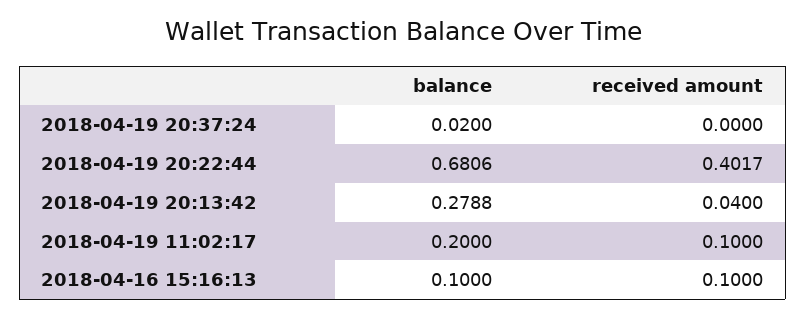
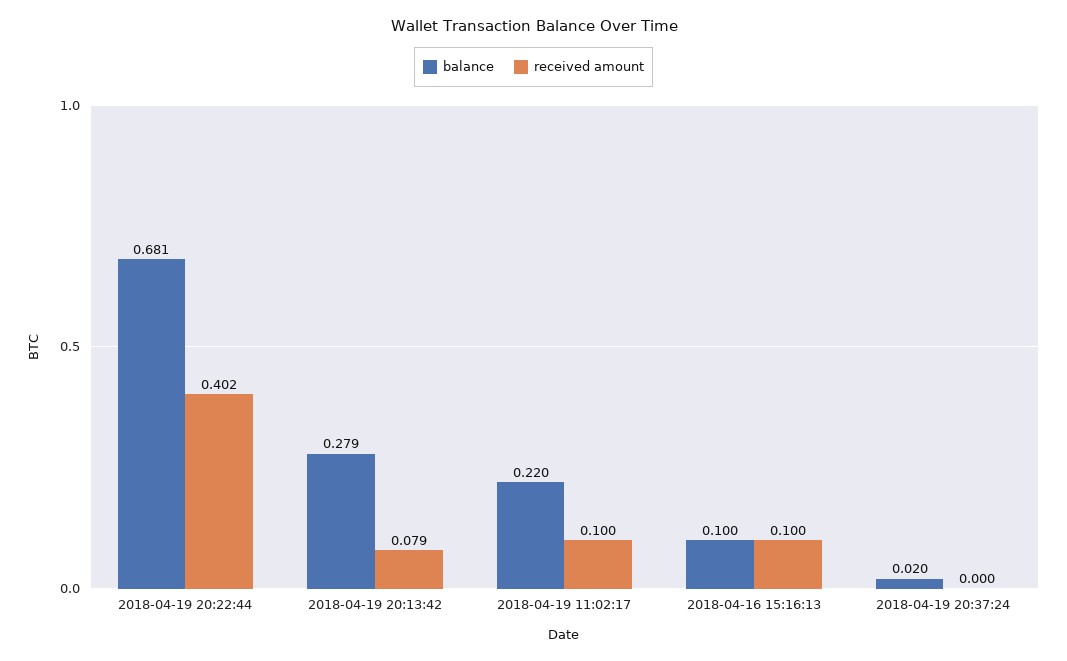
  {
    "balance": {
      "2018-04-19 20:37:24": 0.02,
      "2018-04-19 20:22:44": 0.6806,
      "2018-04-19 20:13:42": 0.2788,
-     "2018-04-19 11:02:17": 0.2,
+     "2018-04-19 11:02:17": 0.22,
      "2018-04-16 15:16:13": 0.1
    },
    "received amount": {
      "2018-04-19 20:37:24": 0,
      "2018-04-19 20:22:44": 0.4017,
-     "2018-04-19 20:13:42": 0.04,
+     "2018-04-19 20:13:42": 0.079,
      "2018-04-19 11:02:17": 0.1,
      "2018-04-16 15:16:13": 0.1
    }
  }

